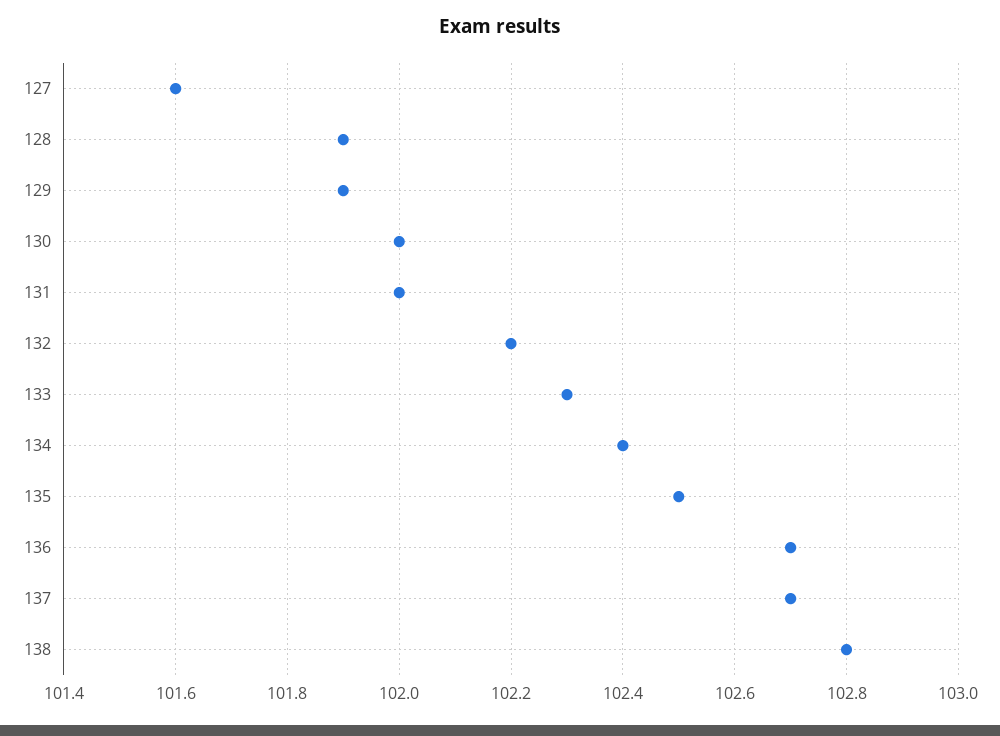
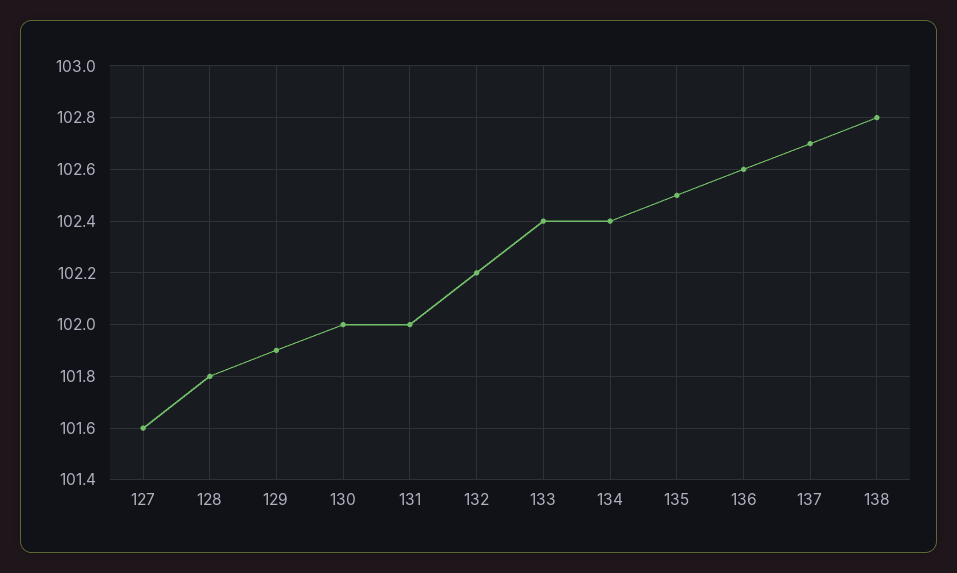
  {
    "127": 101.6,
-   "128": 101.9,
+   "128": 101.8,
    "129": 101.9,
    "130": 102,
    "131": 102,
    "132": 102.2,
-   "133": 102.3,
+   "133": 102.4,
    "134": 102.4,
    "135": 102.5,
-   "136": 102.7,
+   "136": 102.6,
    "137": 102.7,
    "138": 102.8
  }

